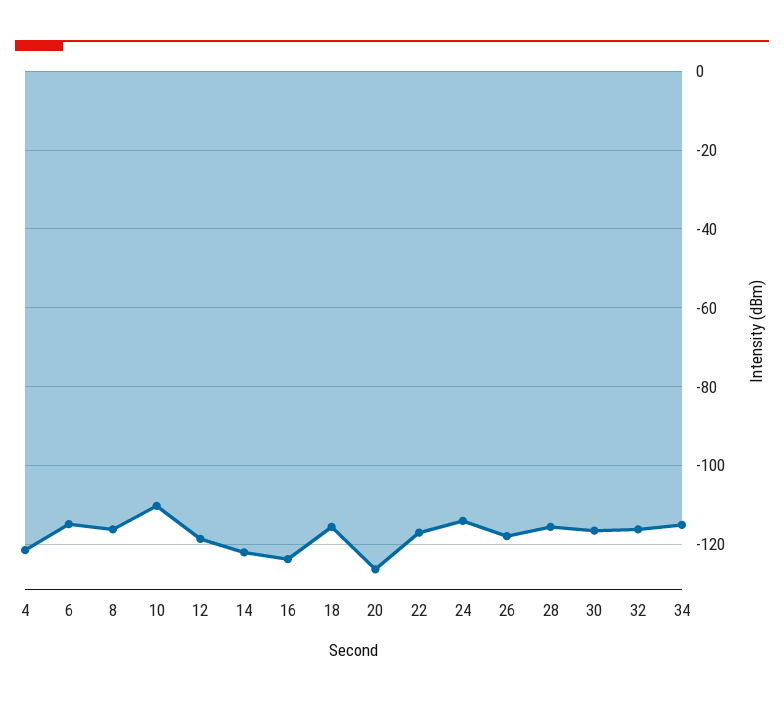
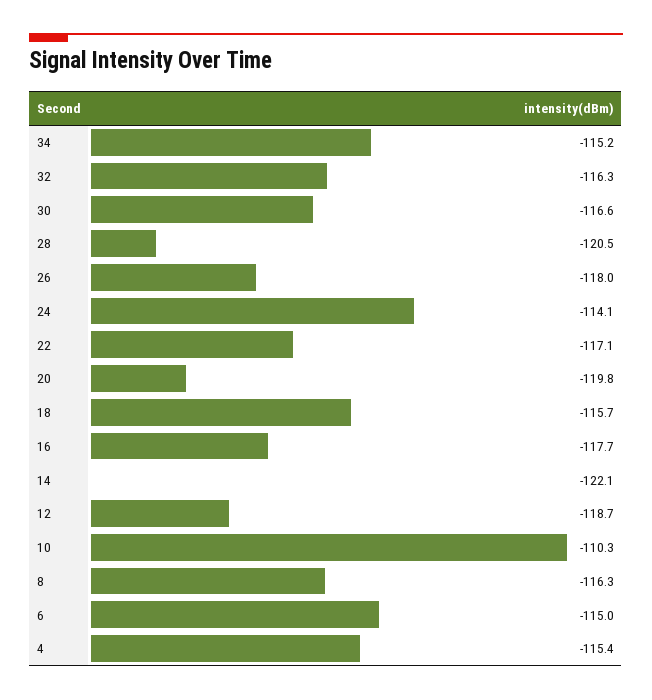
  {
-   "4": -122,
+   "4": -115.4,
    "6": -115,
    "8": -116.3,
    "10": -110.3,
    "12": -118.7,
    "14": -122.1,
-   "16": -124,
+   "16": -117.7,
    "18": -115.7,
-   "20": -126,
+   "20": -119.8,
    "22": -117.1,
    "24": -114.1,
    "26": -118,
-   "28": -116,
+   "28": -120.5,
    "30": -116.6,
    "32": -116.3,
    "34": -115.2
  }

